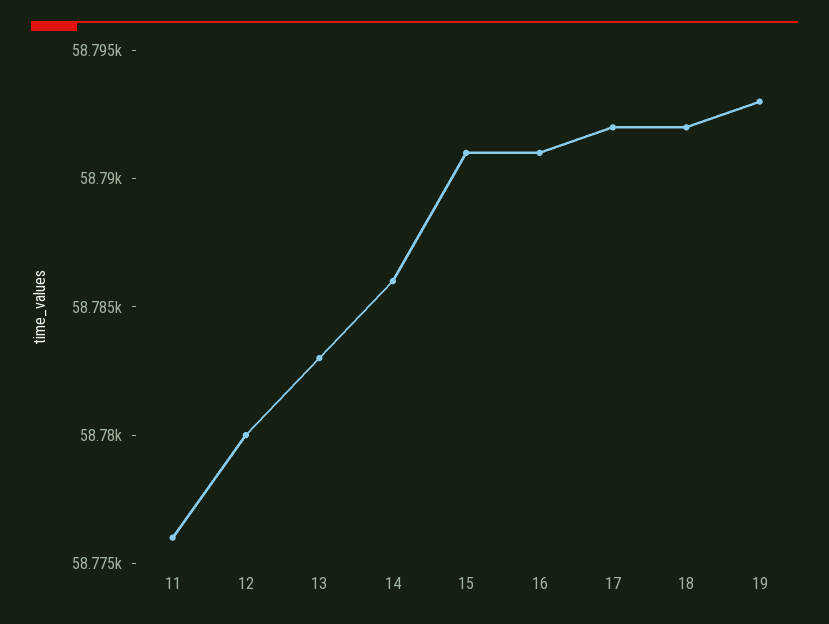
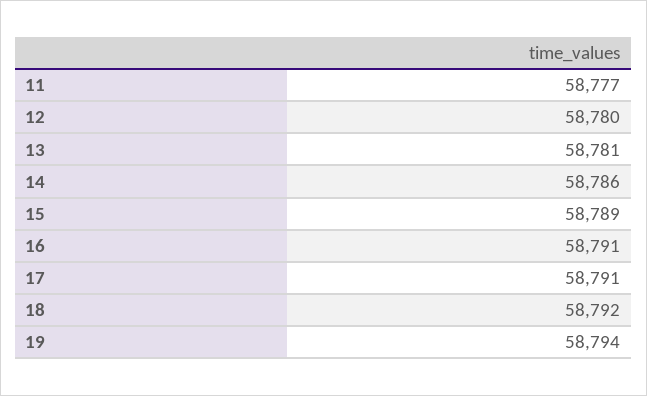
  {
-   "11": 58776,
+   "11": 58777,
    "12": 58780,
-   "13": 58783,
+   "13": 58781,
    "14": 58786,
-   "15": 58791,
+   "15": 58789,
    "16": 58791,
-   "17": 58792,
+   "17": 58791,
    "18": 58792,
-   "19": 58793
+   "19": 58794
  }

